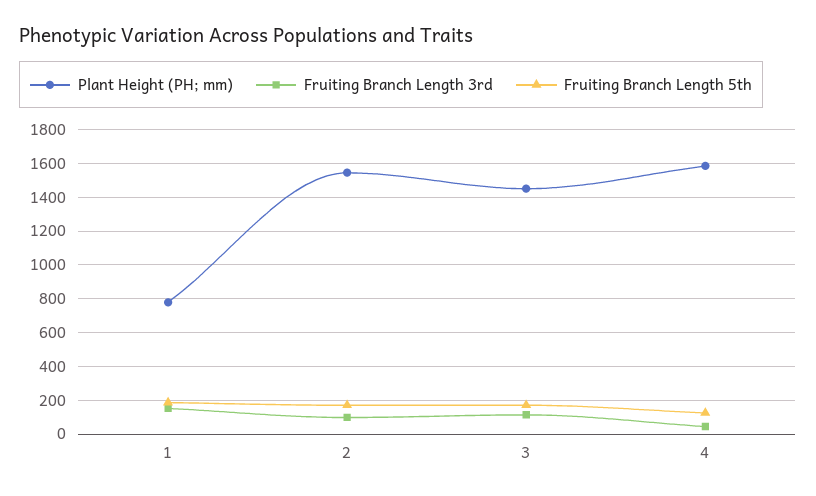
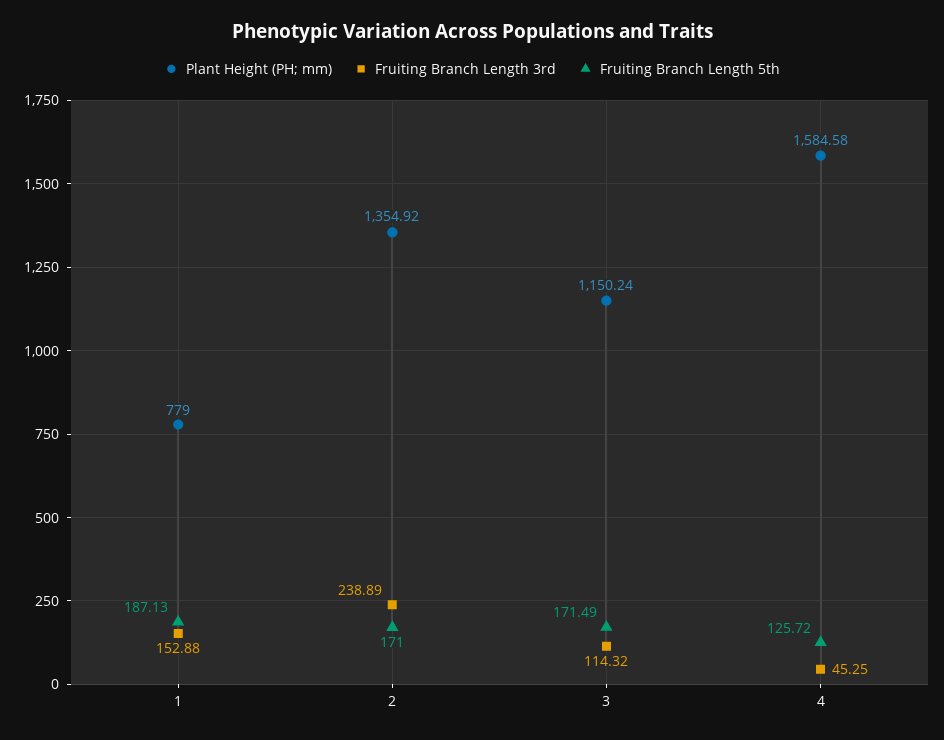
  {
    "Plant Height (PH; mm)": {
      "1": 779,
-     "2": 1550,
+     "2": 1354.92,
-     "3": 1450,
+     "3": 1150.24,
      "4": 1584.58
    },
    "Fruiting Branch Length 3rd": {
      "1": 152.88,
-     "2": 100,
+     "2": 238.89,
      "3": 114.32,
      "4": 45.25
    },
    "Fruiting Branch Length 5th": {
      "1": 187.13,
      "2": 171,
      "3": 171.49,
      "4": 125.72
    }
  }

